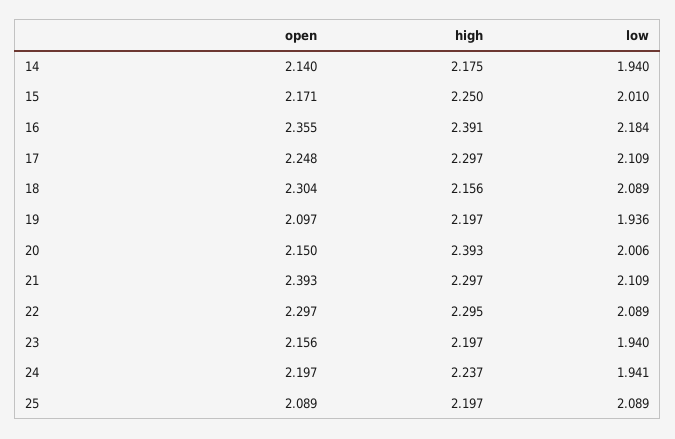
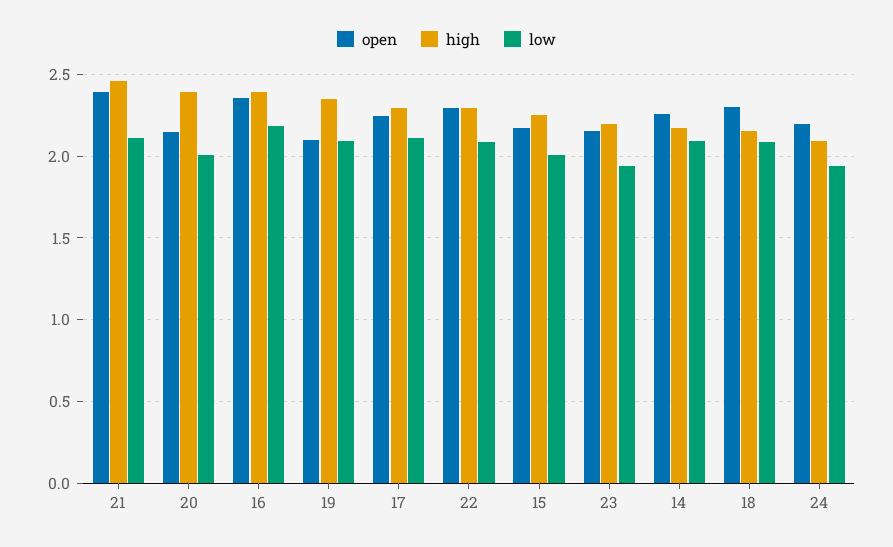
  {
    "open": {
-     "14": 2.14,
+     "14": 2.25,
      "15": 2.171,
      "16": 2.355,
      "17": 2.248,
      "18": 2.304,
      "19": 2.097,
      "20": 2.15,
      "21": 2.393,
      "22": 2.297,
      "23": 2.156,
-     "24": 2.197,
+     "24": 2.197
-     "25": 2.089
    },
    "high": {
      "14": 2.175,
      "15": 2.25,
      "16": 2.391,
      "17": 2.297,
      "18": 2.156,
-     "19": 2.197,
+     "19": 2.35,
      "20": 2.393,
-     "21": 2.297,
+     "21": 2.45,
      "22": 2.295,
      "23": 2.197,
-     "24": 2.237,
+     "24": 2.1
-     "25": 2.197
    },
    "low": {
-     "14": 1.94,
+     "14": 2.1,
      "15": 2.01,
      "16": 2.184,
      "17": 2.109,
      "18": 2.089,
-     "19": 1.936,
+     "19": 2.1,
      "20": 2.006,
      "21": 2.109,
      "22": 2.089,
      "23": 1.94,
-     "24": 1.941,
+     "24": 1.941
-     "25": 2.089
    }
  }

